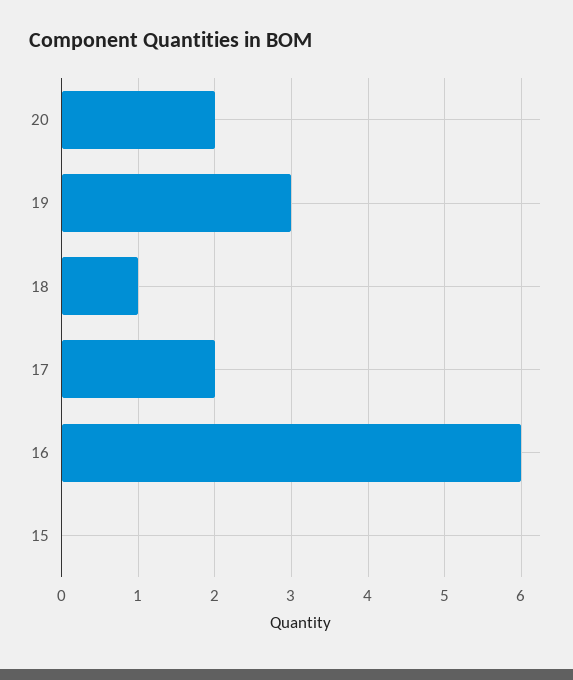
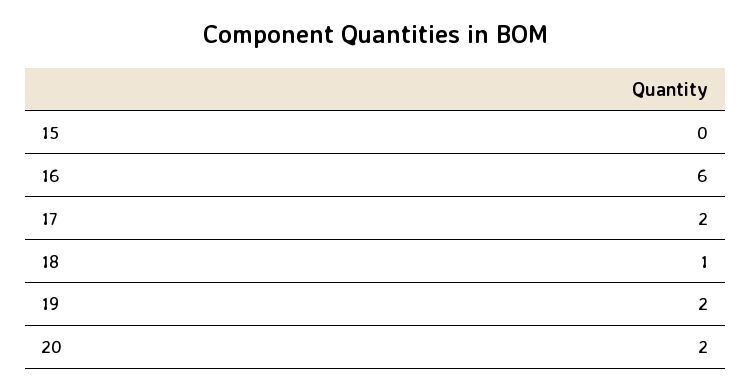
  {
    "20": 2,
-   "19": 3,
+   "19": 2,
    "18": 1,
    "17": 2,
    "16": 6,
    "15": 0
  }

